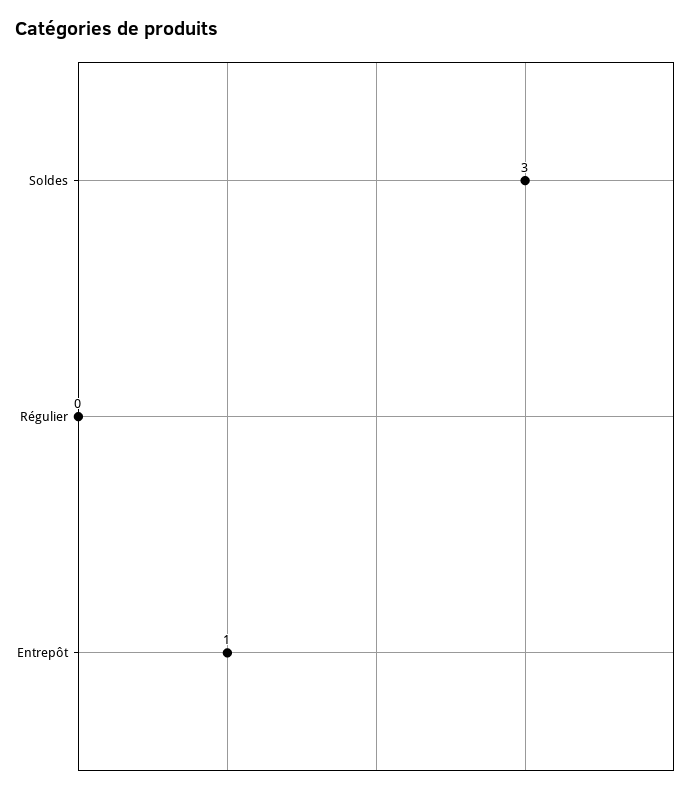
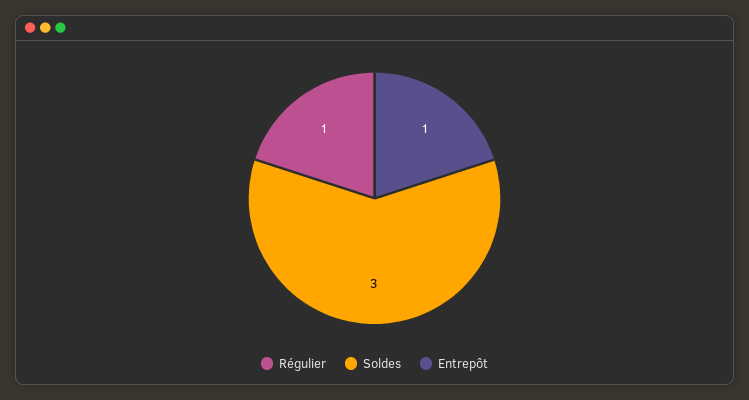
  {
    "Soldes": 3,
-   "Régulier": 0,
+   "Régulier": 1,
    "Entrepôt": 1
  }

